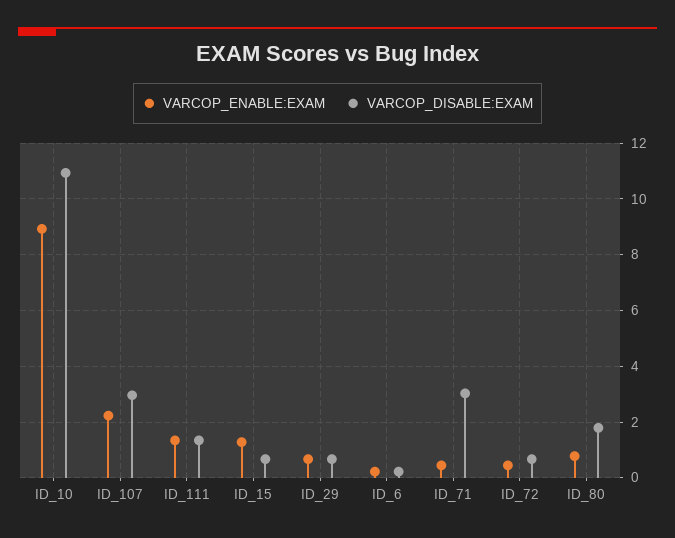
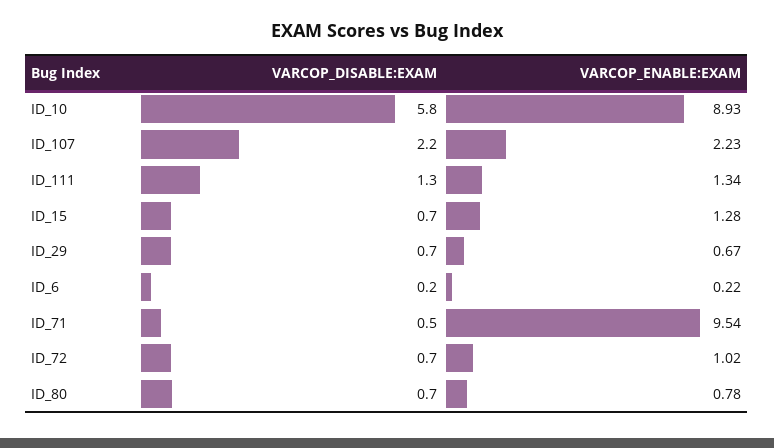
  {
    "VARCOP_ENABLE:EXAM": {
      "ID_10": 8.93,
      "ID_107": 2.23,
      "ID_111": 1.34,
      "ID_15": 1.28,
      "ID_29": 0.67,
      "ID_6": 0.22,
-     "ID_71": 0.5,
+     "ID_71": 9.54,
-     "ID_72": 0.5,
+     "ID_72": 1.02,
      "ID_80": 0.78
    },
    "VARCOP_DISABLE:EXAM": {
-     "ID_10": 11,
+     "ID_10": 5.8,
-     "ID_107": 3,
+     "ID_107": 2.2,
      "ID_111": 1.3,
      "ID_15": 0.7,
      "ID_29": 0.7,
      "ID_6": 0.2,
-     "ID_71": 3,
+     "ID_71": 0.5,
      "ID_72": 0.7,
-     "ID_80": 1.75
+     "ID_80": 0.7
    }
  }

